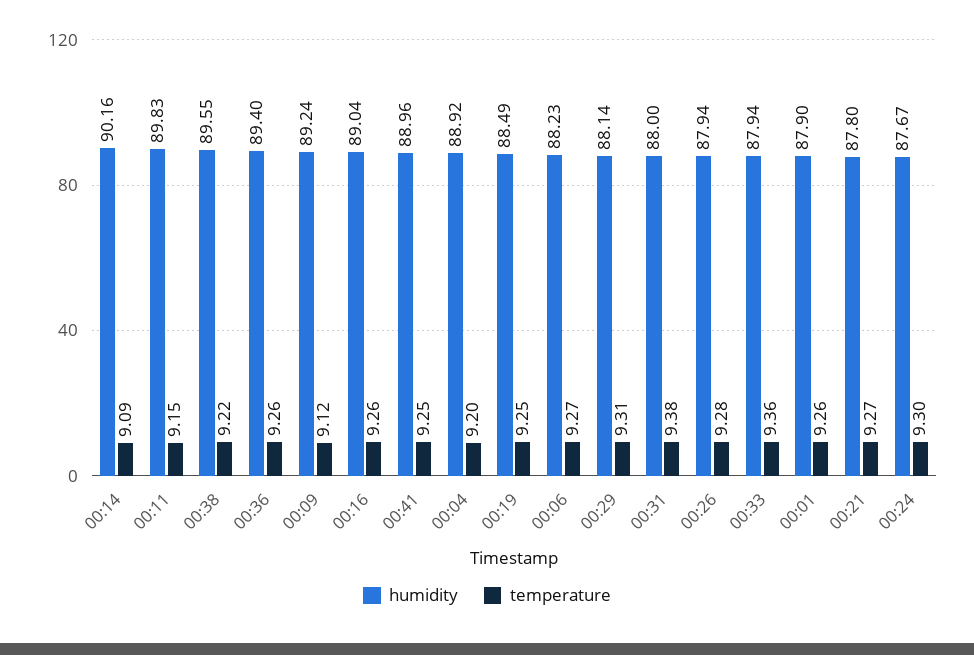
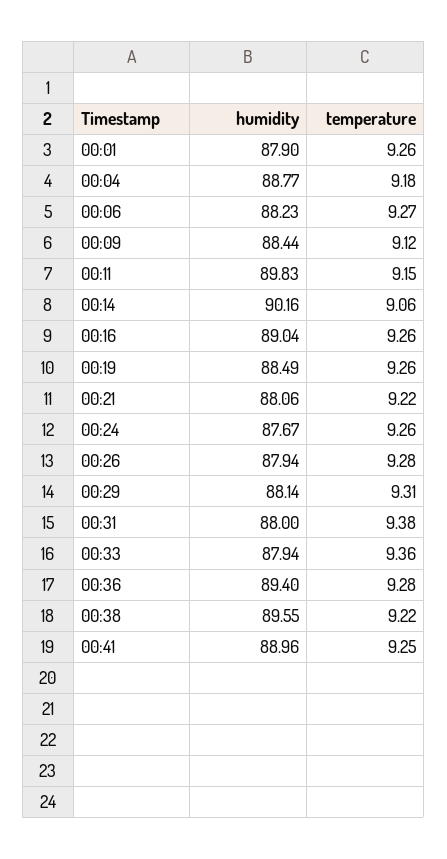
  {
    "humidity": {
      "00:14": 90.16,
      "00:11": 89.83,
      "00:38": 89.55,
      "00:36": 89.4,
-     "00:09": 89.24,
+     "00:09": 88.44,
      "00:16": 89.04,
      "00:41": 88.96,
-     "00:04": 88.92,
+     "00:04": 88.77,
      "00:19": 88.49,
      "00:06": 88.23,
      "00:29": 88.14,
      "00:31": 88,
      "00:26": 87.94,
      "00:33": 87.94,
      "00:01": 87.9,
-     "00:21": 87.8,
+     "00:21": 88.06,
      "00:24": 87.67
    },
    "temperature": {
-     "00:14": 9.09,
+     "00:14": 9.06,
      "00:11": 9.15,
      "00:38": 9.22,
-     "00:36": 9.26,
+     "00:36": 9.28,
      "00:09": 9.12,
      "00:16": 9.26,
      "00:41": 9.25,
-     "00:04": 9.2,
+     "00:04": 9.18,
-     "00:19": 9.25,
+     "00:19": 9.26,
      "00:06": 9.27,
      "00:29": 9.31,
      "00:31": 9.38,
      "00:26": 9.28,
      "00:33": 9.36,
      "00:01": 9.26,
-     "00:21": 9.27,
+     "00:21": 9.22,
-     "00:24": 9.3
+     "00:24": 9.26
    }
  }

